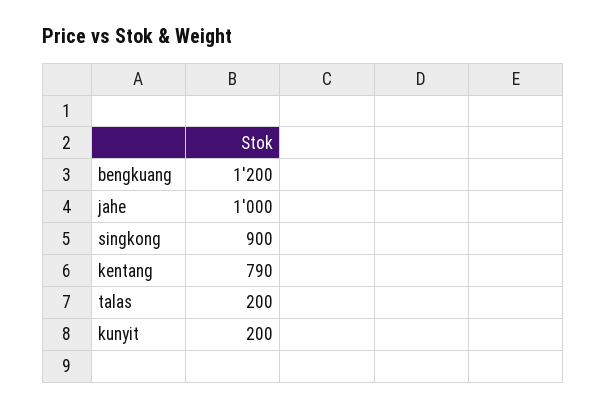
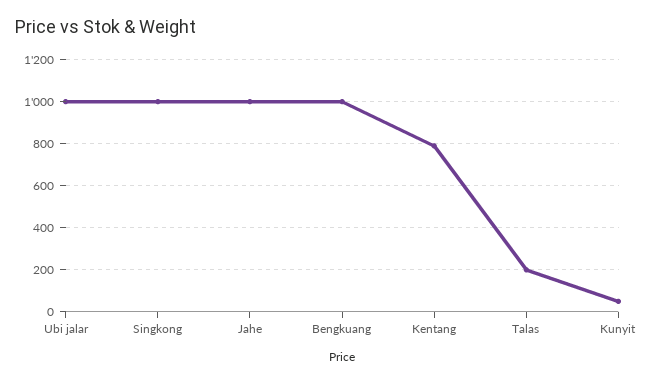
  {
-   "bengkuang": 1200,
+   "bengkuang": 1000,
    "jahe": 1000,
-   "singkong": 900,
+   "singkong": 1000,
    "kentang": 790,
    "talas": 200,
-   "kunyit": 200
+   "kunyit": 50,
+   "Ubi jalar": 1000
  }

